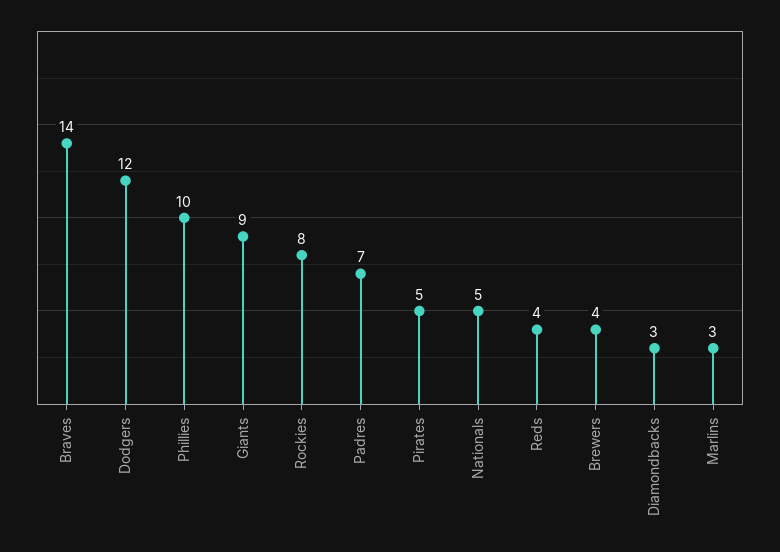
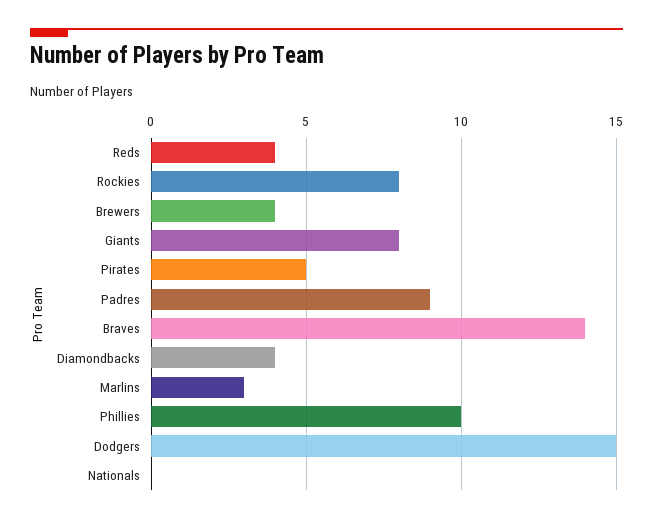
  {
    "Braves": 14,
-   "Dodgers": 12,
+   "Dodgers": 15,
    "Phillies": 10,
-   "Giants": 9,
+   "Giants": 8,
    "Rockies": 8,
-   "Padres": 7,
+   "Padres": 9,
    "Pirates": 5,
-   "Nationals": 5,
+   "Nationals": 0,
    "Reds": 4,
    "Brewers": 4,
-   "Diamondbacks": 3,
+   "Diamondbacks": 4,
    "Marlins": 3
  }

